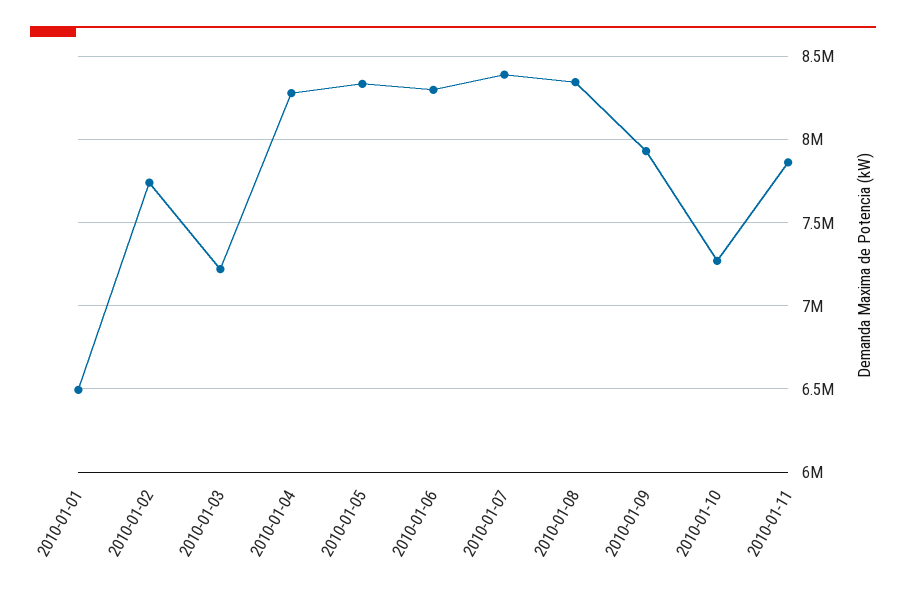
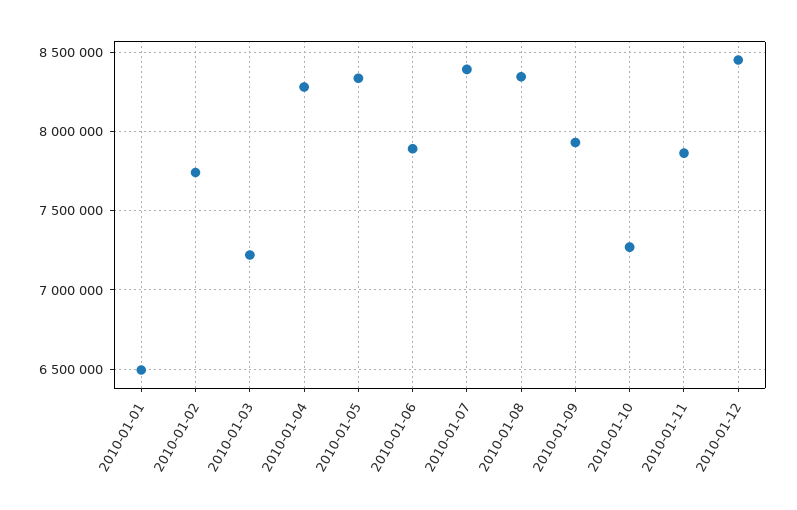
  {
    "2010-01-01": 6500000,
    "2010-01-02": 7750000,
    "2010-01-03": 7200000,
    "2010-01-04": 8300000,
    "2010-01-05": 8350000,
-   "2010-01-06": 8300000,
+   "2010-01-06": 7900000,
    "2010-01-07": 8400000,
    "2010-01-08": 8350000,
    "2010-01-09": 7950000,
    "2010-01-10": 7250000,
-   "2010-01-11": 7850000
+   "2010-01-11": 7850000,
+   "2010-01-12": 8450000
  }

